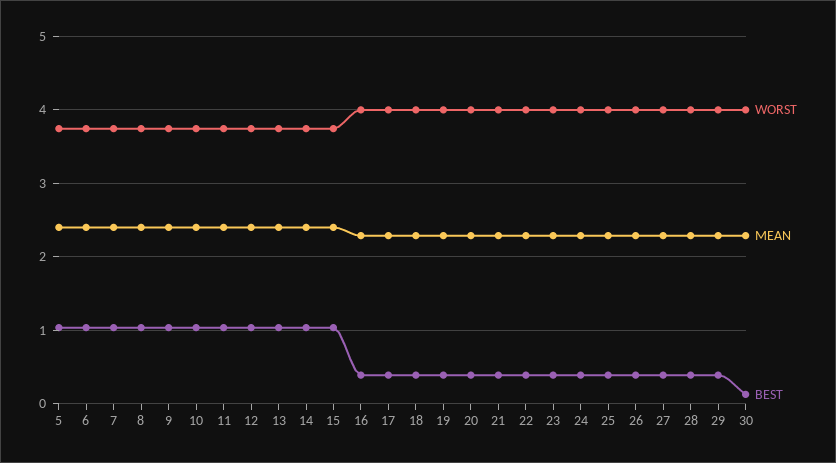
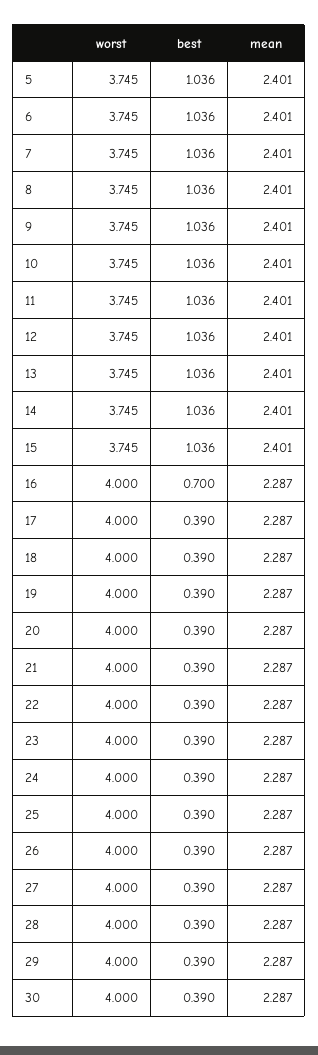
  {
    "WORST": {
      "5": 3.745,
      "6": 3.745,
      "7": 3.745,
      "8": 3.745,
      "9": 3.745,
      "10": 3.745,
      "11": 3.745,
      "12": 3.745,
      "13": 3.745,
      "14": 3.745,
      "15": 3.745,
      "16": 4,
      "17": 4,
      "18": 4,
      "19": 4,
      "20": 4,
      "21": 4,
      "22": 4,
      "23": 4,
      "24": 4,
      "25": 4,
      "26": 4,
      "27": 4,
      "28": 4,
      "29": 4,
      "30": 4
    },
    "MEAN": {
      "5": 2.401,
      "6": 2.401,
      "7": 2.401,
      "8": 2.401,
      "9": 2.401,
      "10": 2.401,
      "11": 2.401,
      "12": 2.401,
      "13": 2.401,
      "14": 2.401,
      "15": 2.401,
      "16": 2.287,
      "17": 2.287,
      "18": 2.287,
      "19": 2.287,
      "20": 2.287,
      "21": 2.287,
      "22": 2.287,
      "23": 2.287,
      "24": 2.287,
      "25": 2.287,
      "26": 2.287,
      "27": 2.287,
      "28": 2.287,
      "29": 2.287,
      "30": 2.287
    },
    "BEST": {
      "5": 1.036,
      "6": 1.036,
      "7": 1.036,
      "8": 1.036,
      "9": 1.036,
      "10": 1.036,
      "11": 1.036,
      "12": 1.036,
      "13": 1.036,
      "14": 1.036,
      "15": 1.036,
-     "16": 0.4,
+     "16": 0.7,
      "17": 0.39,
      "18": 0.39,
      "19": 0.39,
      "20": 0.39,
      "21": 0.39,
      "22": 0.39,
      "23": 0.39,
      "24": 0.39,
      "25": 0.39,
      "26": 0.39,
      "27": 0.39,
      "28": 0.39,
      "29": 0.39,
-     "30": 0.1
+     "30": 0.39
    }
  }

